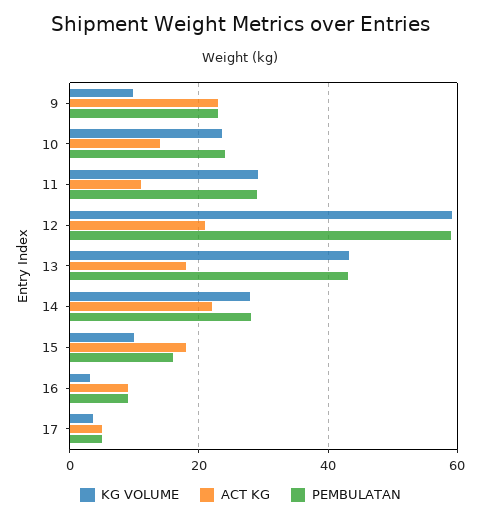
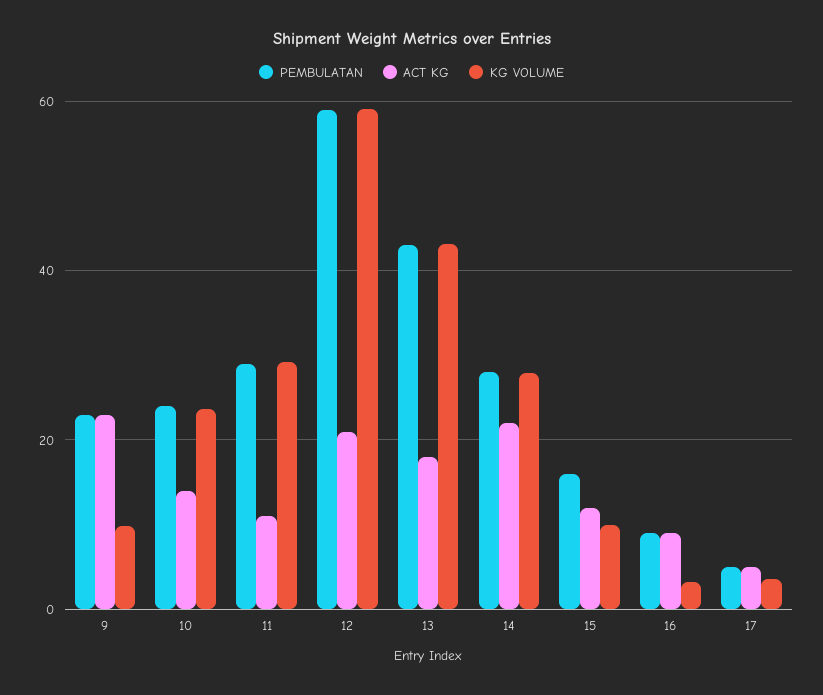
  {
    "KG VOLUME": {
      "9": 10,
      "10": 24,
      "11": 30,
      "12": 60,
      "13": 44,
      "14": 28,
      "15": 10,
      "16": 4,
      "17": 4
    },
    "ACT KG": {
      "9": 24,
      "10": 14,
      "11": 12,
      "12": 22,
      "13": 18,
      "14": 22,
-     "15": 18,
+     "15": 12,
      "16": 10,
      "17": 6
    },
    "PEMBULATAN": {
      "9": 24,
      "10": 24,
      "11": 30,
      "12": 60,
      "13": 44,
      "14": 28,
      "15": 16,
      "16": 10,
      "17": 6
    }
  }

